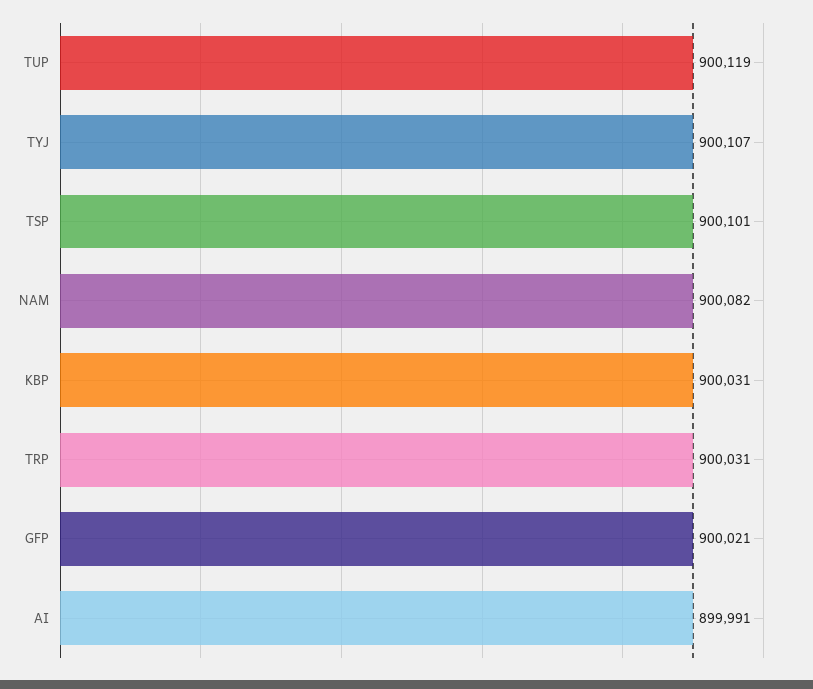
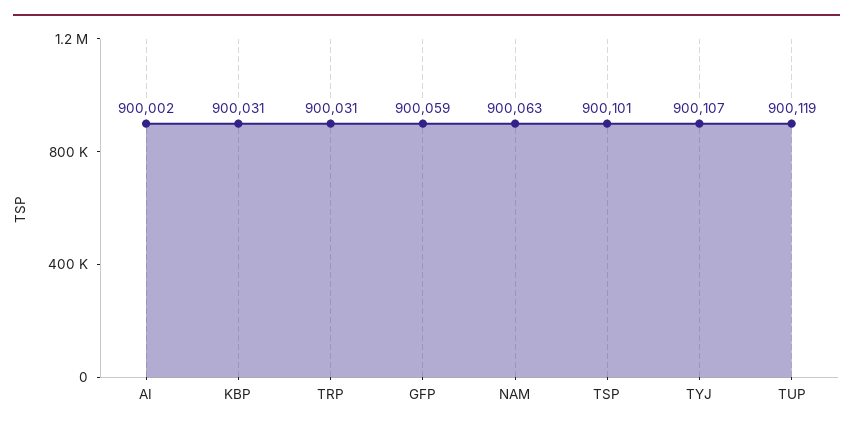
  {
    "TUP": 900119,
    "TYJ": 900107,
    "TSP": 900101,
-   "NAM": 900082,
+   "NAM": 900063,
    "KBP": 900031,
    "TRP": 900031,
-   "GFP": 900021,
+   "GFP": 900059,
-   "AI": 899991
+   "AI": 900002
  }

